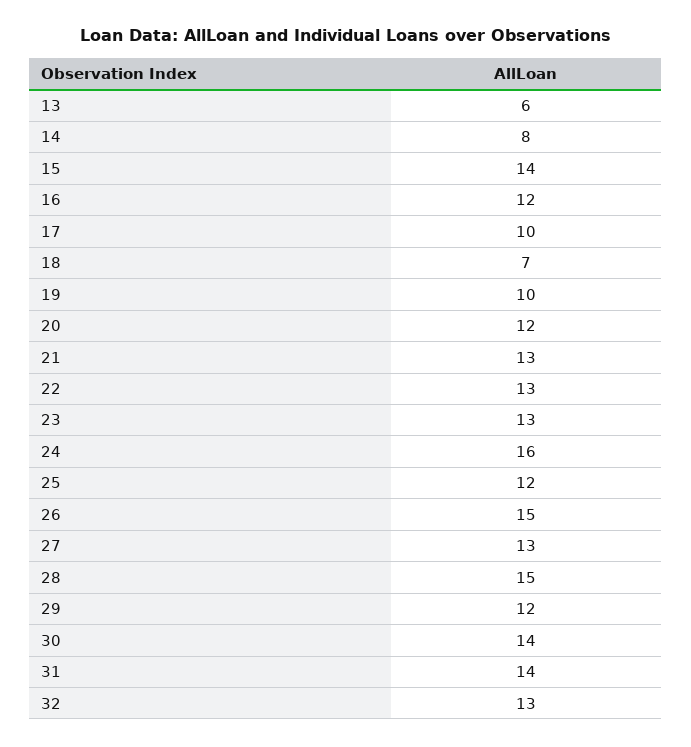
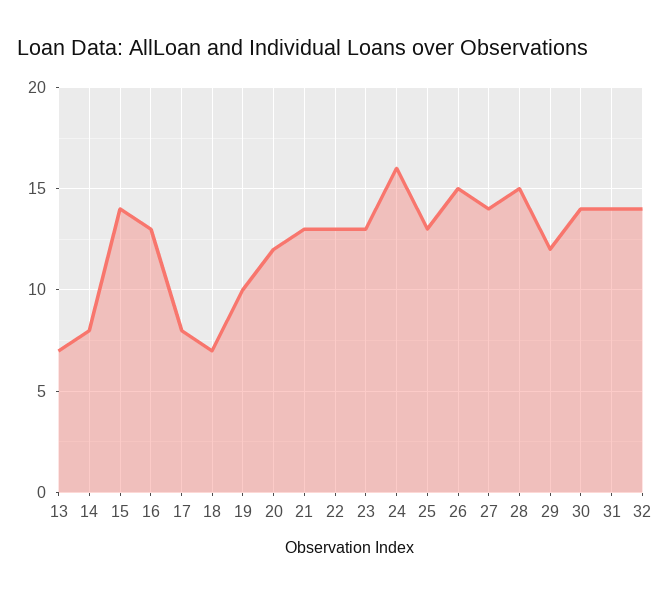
  {
-   "13": 6,
+   "13": 7,
    "14": 8,
    "15": 14,
-   "16": 12,
+   "16": 13,
-   "17": 10,
+   "17": 8,
    "18": 7,
    "19": 10,
    "20": 12,
    "21": 13,
    "22": 13,
    "23": 13,
    "24": 16,
-   "25": 12,
+   "25": 13,
    "26": 15,
-   "27": 13,
+   "27": 14,
    "28": 15,
    "29": 12,
    "30": 14,
    "31": 14,
-   "32": 13
+   "32": 14
  }

